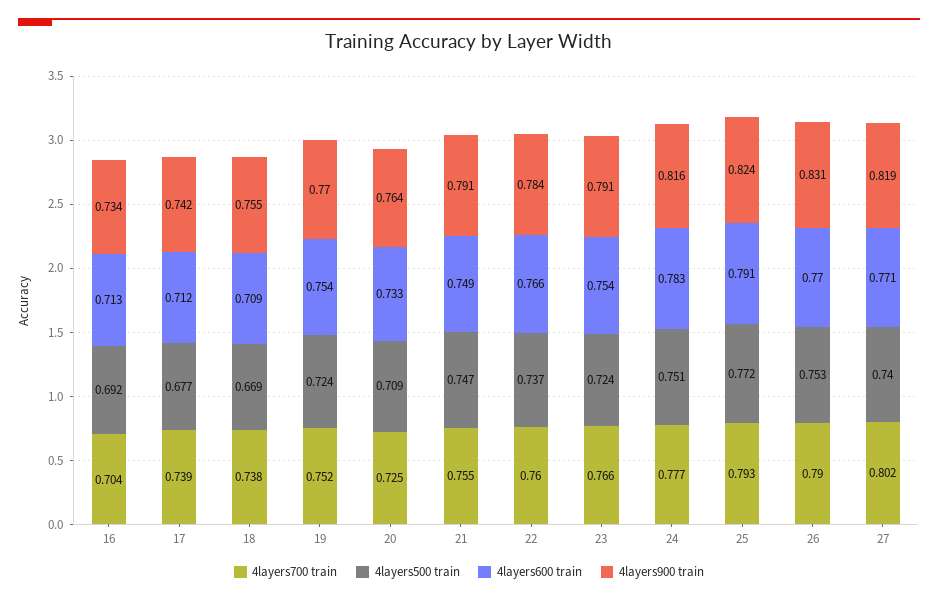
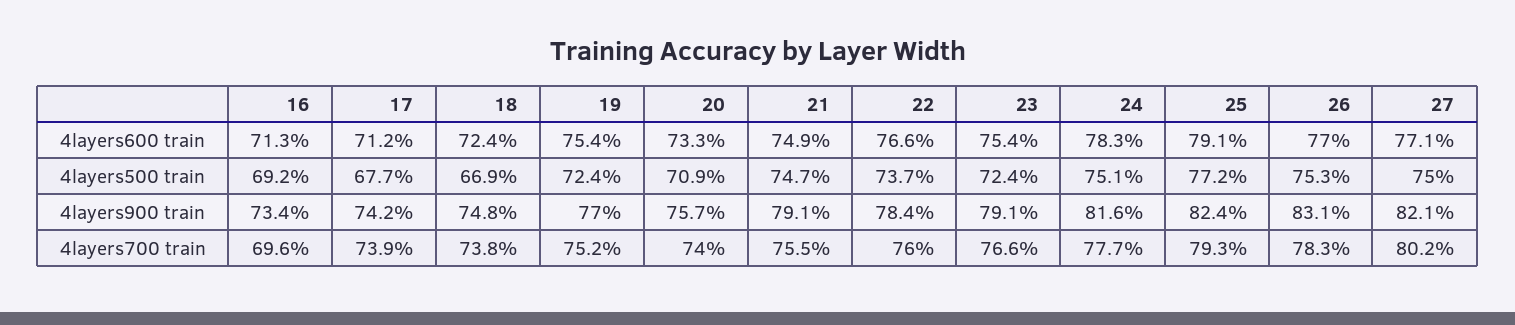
  {
    "4layers700 train": {
-     "16": 0.704,
+     "16": 0.696,
      "17": 0.739,
      "18": 0.738,
      "19": 0.752,
-     "20": 0.725,
+     "20": 0.74,
      "21": 0.755,
      "22": 0.76,
      "23": 0.766,
      "24": 0.777,
      "25": 0.793,
-     "26": 0.79,
+     "26": 0.783,
      "27": 0.802
    },
    "4layers500 train": {
      "16": 0.692,
      "17": 0.677,
      "18": 0.669,
      "19": 0.724,
      "20": 0.709,
      "21": 0.747,
      "22": 0.737,
      "23": 0.724,
      "24": 0.751,
      "25": 0.772,
      "26": 0.753,
-     "27": 0.74
+     "27": 0.75
    },
    "4layers600 train": {
      "16": 0.713,
      "17": 0.712,
-     "18": 0.709,
+     "18": 0.724,
      "19": 0.754,
      "20": 0.733,
      "21": 0.749,
      "22": 0.766,
      "23": 0.754,
      "24": 0.783,
      "25": 0.791,
      "26": 0.77,
      "27": 0.771
    },
    "4layers900 train": {
      "16": 0.734,
      "17": 0.742,
-     "18": 0.755,
+     "18": 0.748,
      "19": 0.77,
-     "20": 0.764,
+     "20": 0.757,
      "21": 0.791,
      "22": 0.784,
      "23": 0.791,
      "24": 0.816,
      "25": 0.824,
      "26": 0.831,
-     "27": 0.819
+     "27": 0.821
    }
  }

